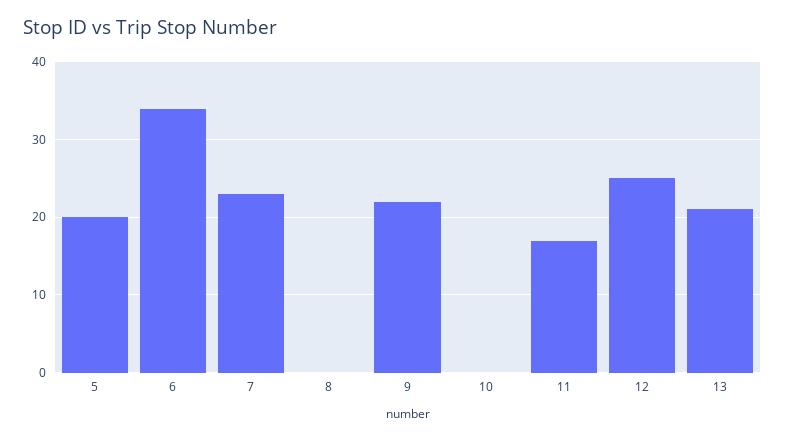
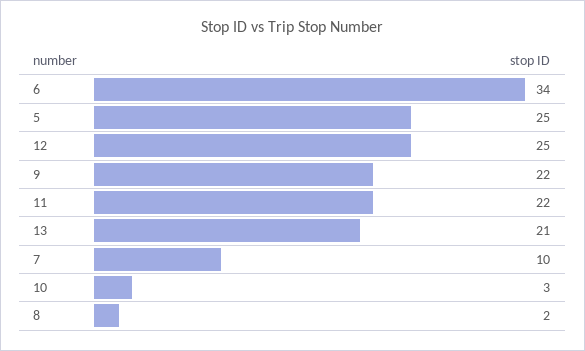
  {
-   "5": 20,
+   "5": 25,
    "6": 34,
-   "7": 23,
+   "7": 10,
-   "8": 0,
+   "8": 2,
    "9": 22,
-   "10": 0,
+   "10": 3,
-   "11": 17,
+   "11": 22,
    "12": 25,
    "13": 21
  }

